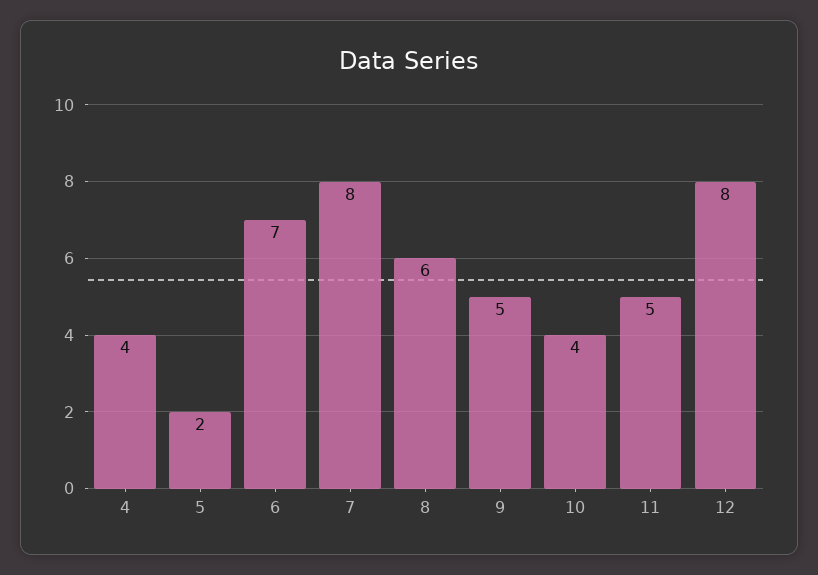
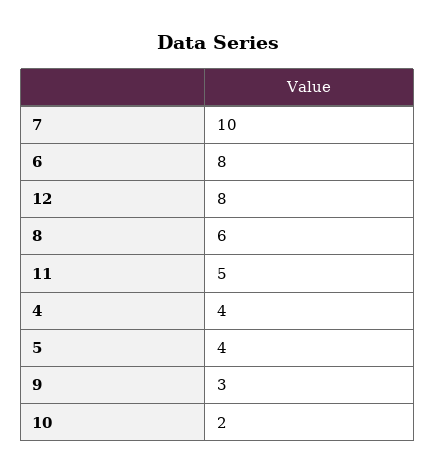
  {
    "4": 4,
-   "5": 2,
+   "5": 4,
-   "6": 7,
+   "6": 8,
-   "7": 8,
+   "7": 10,
    "8": 6,
-   "9": 5,
+   "9": 3,
-   "10": 4,
+   "10": 2,
    "11": 5,
    "12": 8
  }

